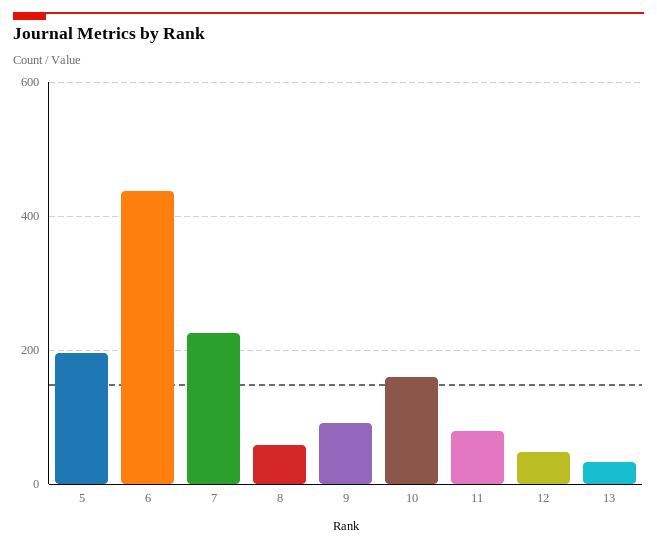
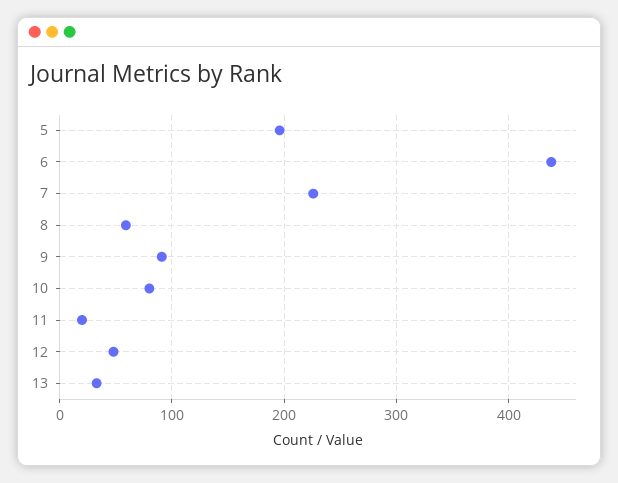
  {
    "5": 200,
    "6": 440,
    "7": 230,
    "8": 60,
    "9": 90,
-   "10": 160,
+   "10": 80,
-   "11": 80,
+   "11": 20,
    "12": 50,
    "13": 30
  }

